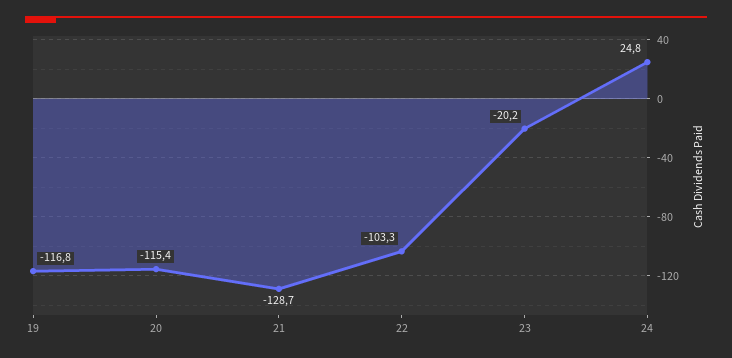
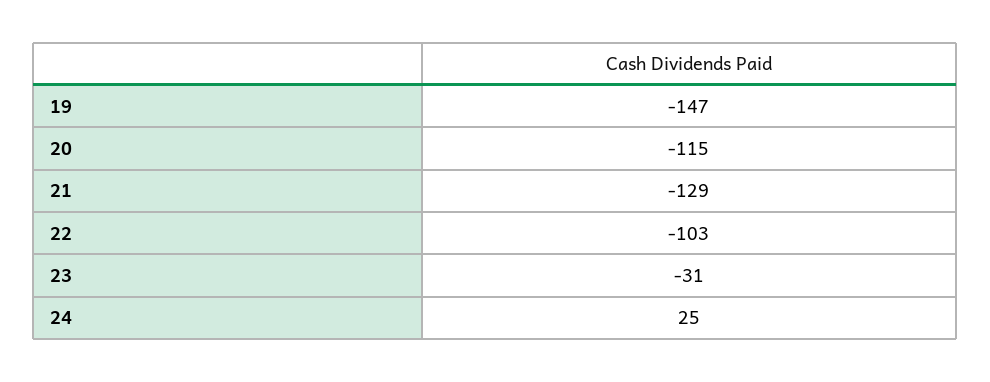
  {
-   "19": -116.8,
+   "19": -147,
    "20": -115.4,
    "21": -128.7,
    "22": -103.3,
-   "23": -20.2,
+   "23": -31,
    "24": 24.8
  }

